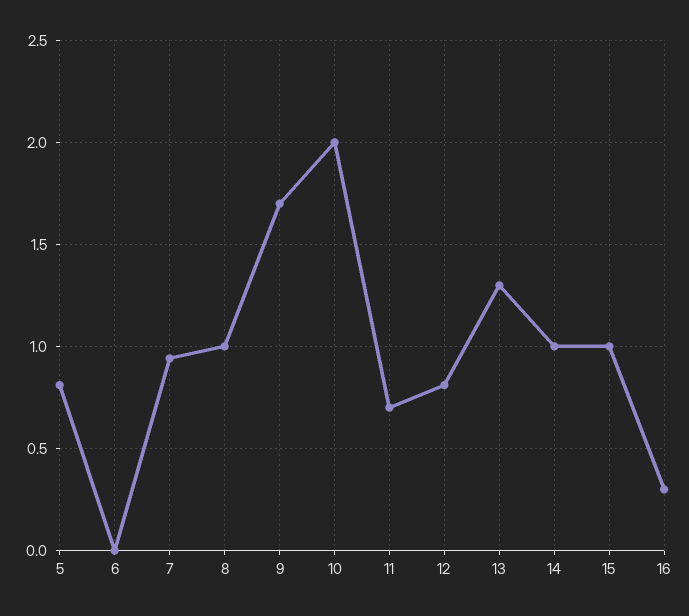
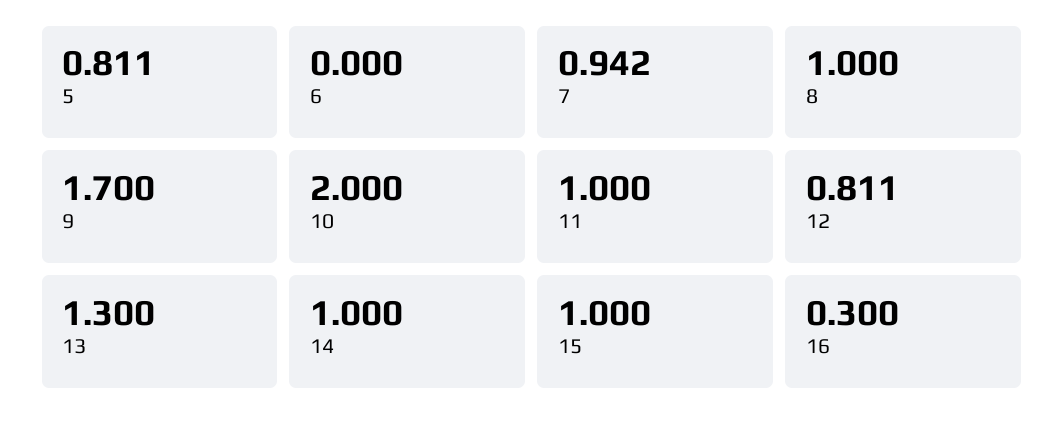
  {
    "5": 0.811,
    "6": 0,
    "7": 0.942,
    "8": 1,
    "9": 1.7,
    "10": 2,
-   "11": 0.7,
+   "11": 1,
    "12": 0.811,
    "13": 1.3,
    "14": 1,
    "15": 1,
    "16": 0.3
  }

